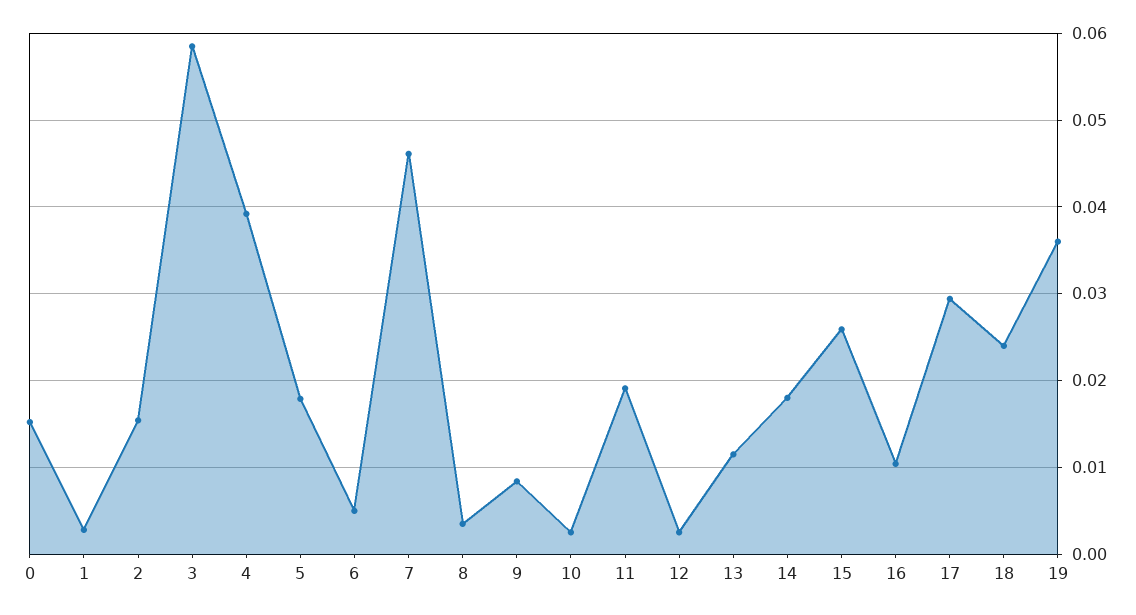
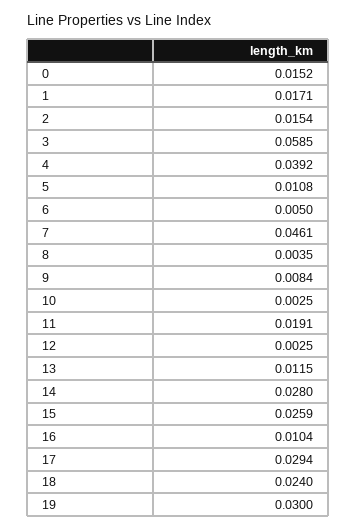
  {
    "0": 0.0152,
-   "1": 0.003,
+   "1": 0.0171,
    "2": 0.0154,
    "3": 0.0585,
    "4": 0.0392,
-   "5": 0.018,
+   "5": 0.0108,
    "6": 0.005,
    "7": 0.0461,
    "8": 0.0035,
    "9": 0.0084,
    "10": 0.0025,
    "11": 0.0191,
    "12": 0.0025,
    "13": 0.0115,
-   "14": 0.018,
+   "14": 0.028,
    "15": 0.0259,
    "16": 0.0104,
    "17": 0.0294,
    "18": 0.024,
-   "19": 0.036
+   "19": 0.03
  }

